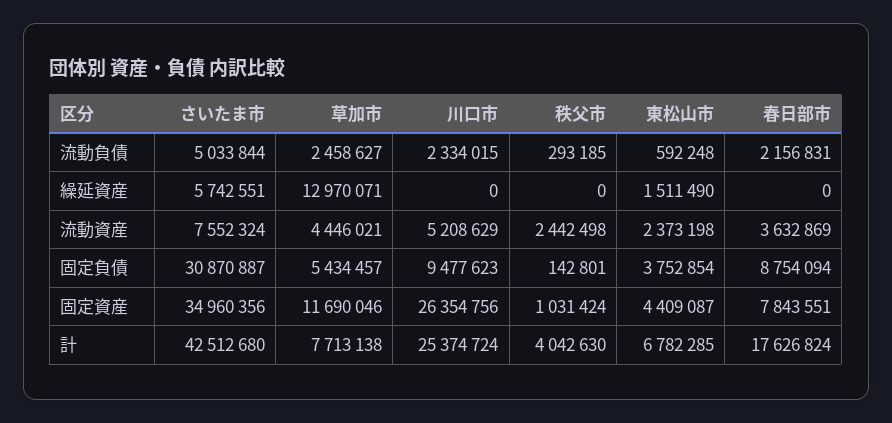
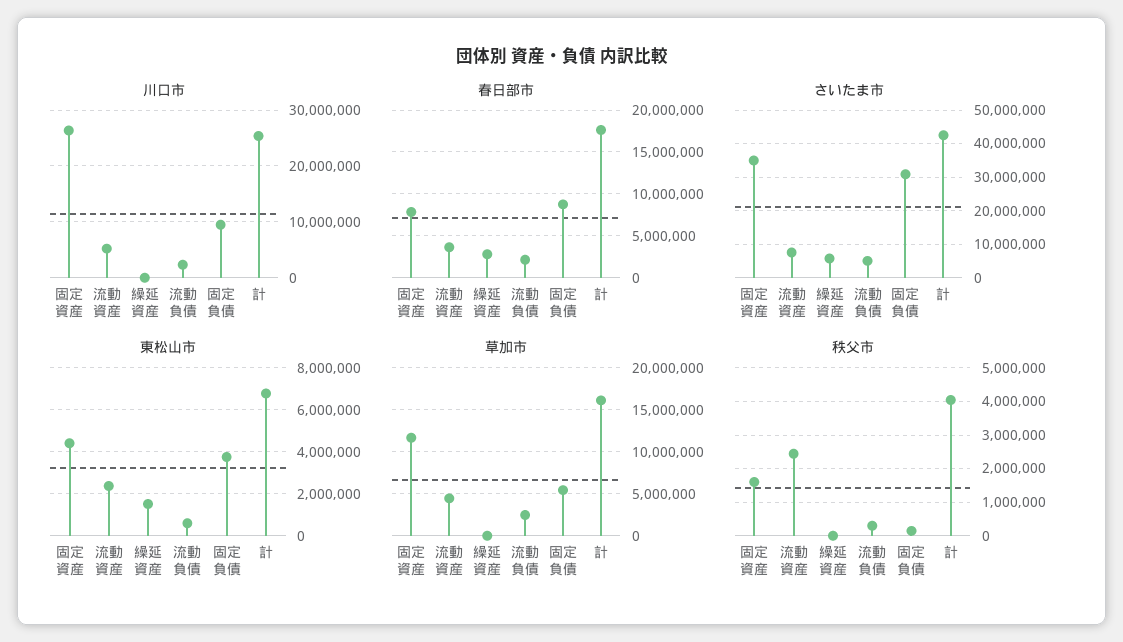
  {
    "さいたま市": {
      "流動負債": 5033844,
      "繰延資産": 5742551,
      "流動資産": 7552324,
      "固定負債": 30870887,
      "固定資産": 34960356,
      "計": 42512680
    },
    "草加市": {
      "流動負債": 2458627,
-     "繰延資産": 12970071,
+     "繰延資産": 0,
      "流動資産": 4446021,
      "固定負債": 5434457,
      "固定資産": 11690046,
-     "計": 7713138
+     "計": 16000000
    },
    "川口市": {
      "流動負債": 2334015,
      "繰延資産": 0,
      "流動資産": 5208629,
      "固定負債": 9477623,
      "固定資産": 26354756,
      "計": 25374724
    },
    "秩父市": {
      "流動負債": 293185,
      "繰延資産": 0,
      "流動資産": 2442498,
      "固定負債": 142801,
-     "固定資産": 1031424,
+     "固定資産": 1600000,
      "計": 4042630
    },
    "東松山市": {
      "流動負債": 592248,
      "繰延資産": 1511490,
      "流動資産": 2373198,
      "固定負債": 3752854,
      "固定資産": 4409087,
      "計": 6782285
    },
    "春日部市": {
      "流動負債": 2156831,
-     "繰延資産": 0,
+     "繰延資産": 3000000,
      "流動資産": 3632869,
      "固定負債": 8754094,
      "固定資産": 7843551,
      "計": 17626824
    }
  }

